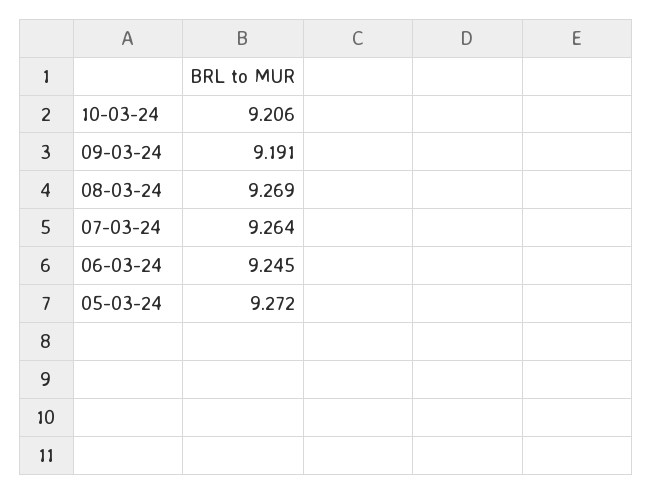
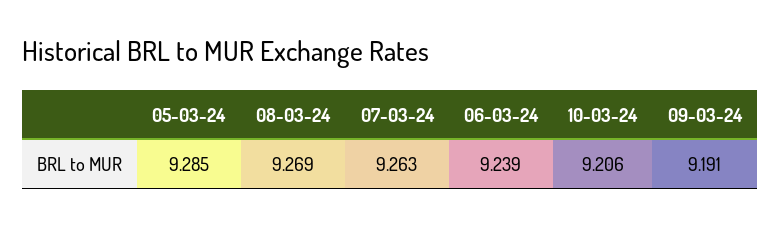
  {
    "10-03-24": 9.206,
    "09-03-24": 9.191,
    "08-03-24": 9.269,
-   "07-03-24": 9.264,
+   "07-03-24": 9.263,
-   "06-03-24": 9.245,
+   "06-03-24": 9.239,
-   "05-03-24": 9.272
+   "05-03-24": 9.285
  }

